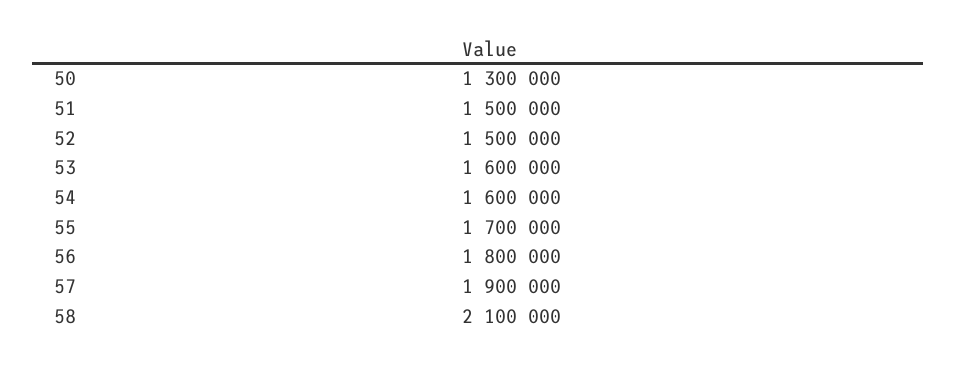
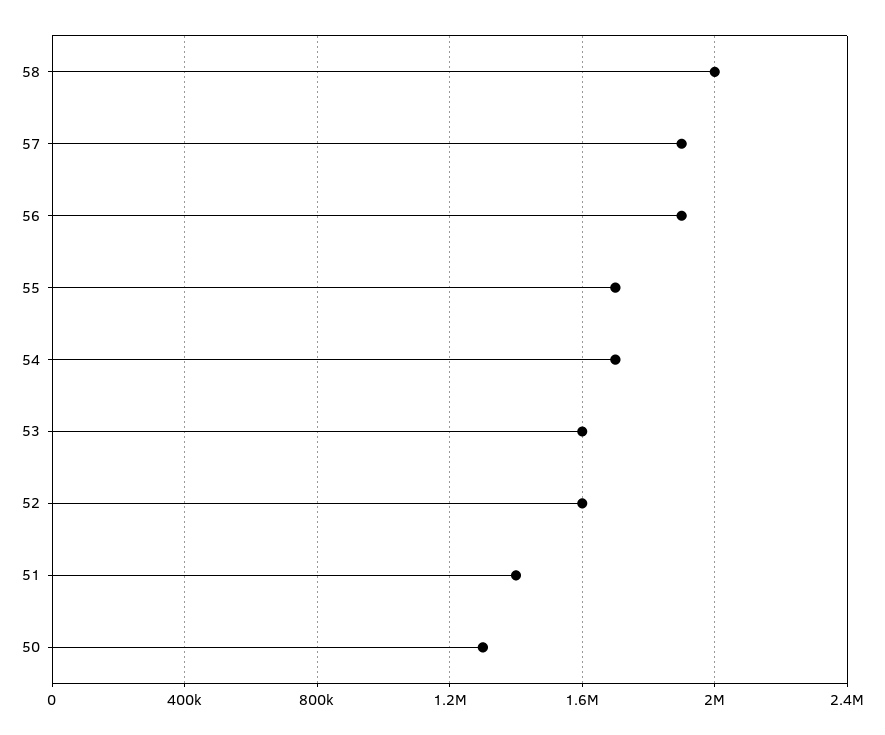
  {
    "50": 1300000,
-   "51": 1500000,
+   "51": 1400000,
-   "52": 1500000,
+   "52": 1600000,
    "53": 1600000,
-   "54": 1600000,
+   "54": 1700000,
    "55": 1700000,
-   "56": 1800000,
+   "56": 1900000,
    "57": 1900000,
-   "58": 2100000
+   "58": 2000000
  }

